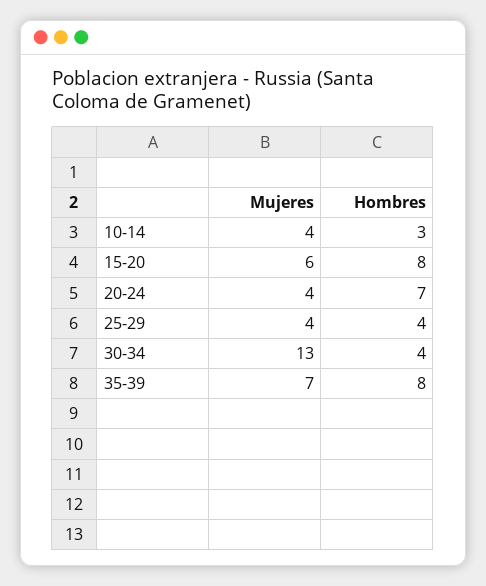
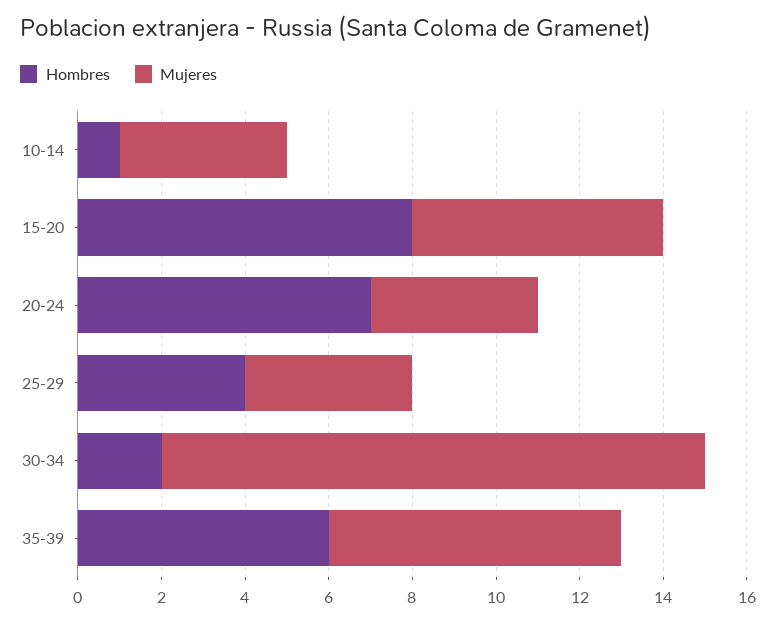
  {
    "Mujeres": {
      "10-14": 4,
      "15-20": 6,
      "20-24": 4,
      "25-29": 4,
      "30-34": 13,
      "35-39": 7
    },
    "Hombres": {
-     "10-14": 3,
+     "10-14": 1,
      "15-20": 8,
      "20-24": 7,
      "25-29": 4,
-     "30-34": 4,
+     "30-34": 2,
-     "35-39": 8
+     "35-39": 6
    }
  }

